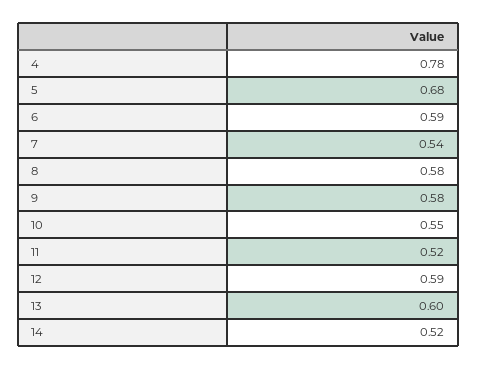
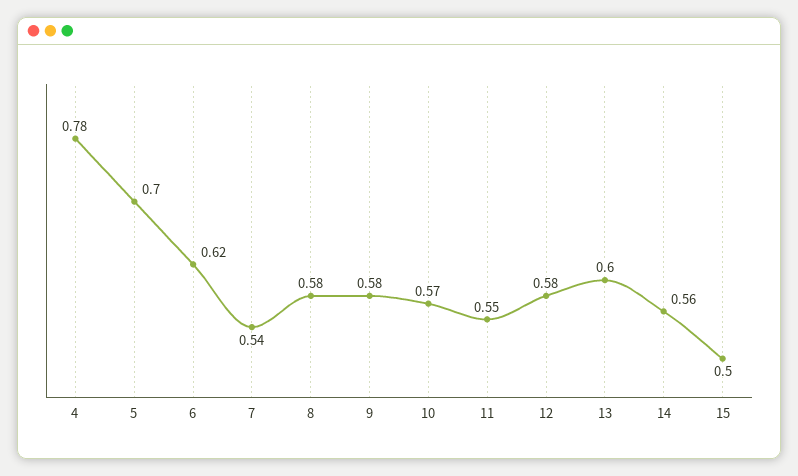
  {
    "4": 0.78,
-   "5": 0.68,
+   "5": 0.7,
-   "6": 0.59,
+   "6": 0.62,
    "7": 0.54,
    "8": 0.58,
    "9": 0.58,
-   "10": 0.55,
+   "10": 0.57,
-   "11": 0.52,
+   "11": 0.55,
-   "12": 0.59,
+   "12": 0.58,
    "13": 0.6,
-   "14": 0.52
+   "14": 0.56,
+   "15": 0.5
  }

